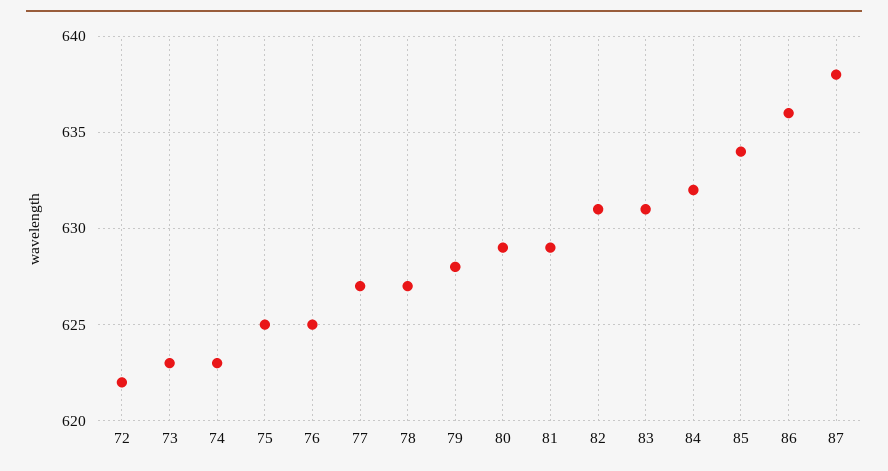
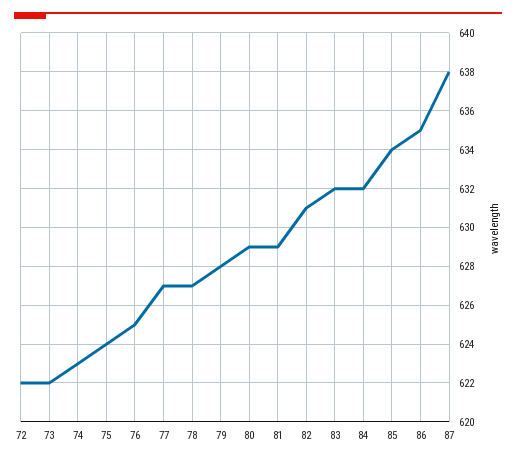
  {
    "72": 622,
-   "73": 623,
+   "73": 622,
    "74": 623,
-   "75": 625,
+   "75": 624,
    "76": 625,
    "77": 627,
    "78": 627,
    "79": 628,
    "80": 629,
    "81": 629,
    "82": 631,
-   "83": 631,
+   "83": 632,
    "84": 632,
    "85": 634,
-   "86": 636,
+   "86": 635,
    "87": 638
  }

